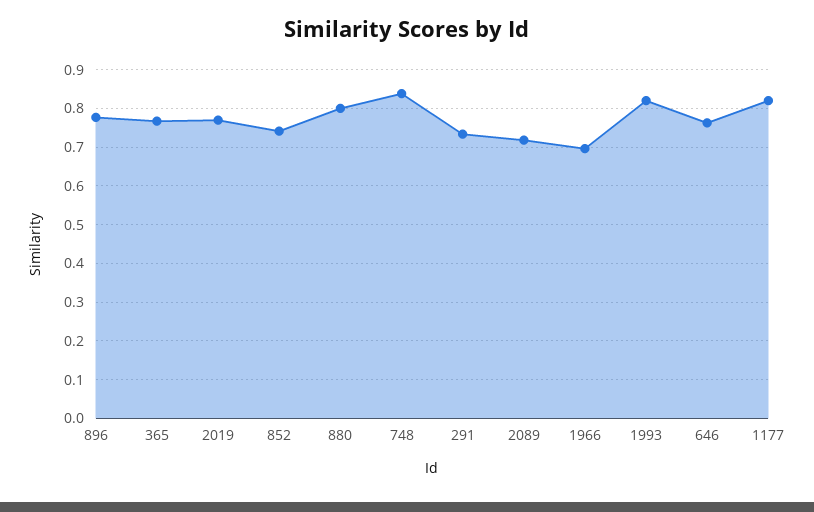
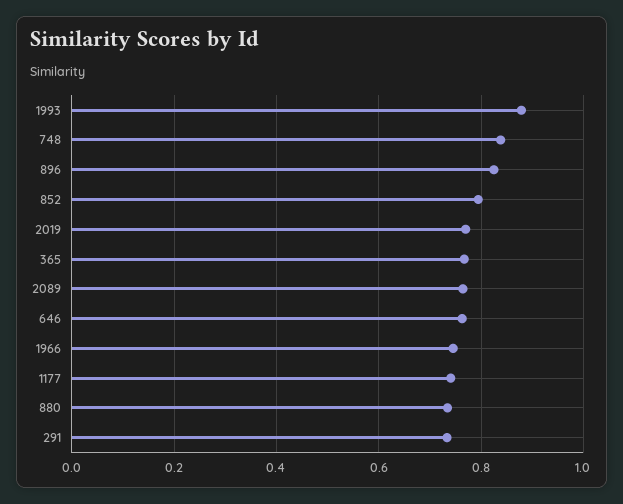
  {
-   "896": 0.78,
+   "896": 0.82,
    "365": 0.76,
    "2019": 0.78,
-   "852": 0.74,
+   "852": 0.8,
-   "880": 0.8,
+   "880": 0.74,
    "748": 0.84,
    "291": 0.74,
-   "2089": 0.72,
+   "2089": 0.76,
-   "1966": 0.7,
+   "1966": 0.74,
-   "1993": 0.82,
+   "1993": 0.88,
    "646": 0.76,
-   "1177": 0.82
+   "1177": 0.74
  }

